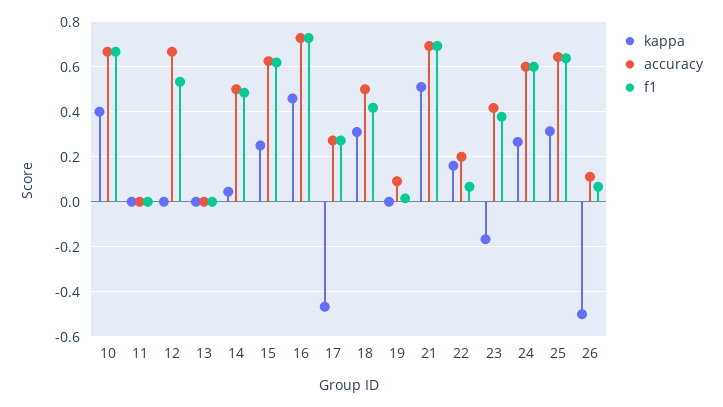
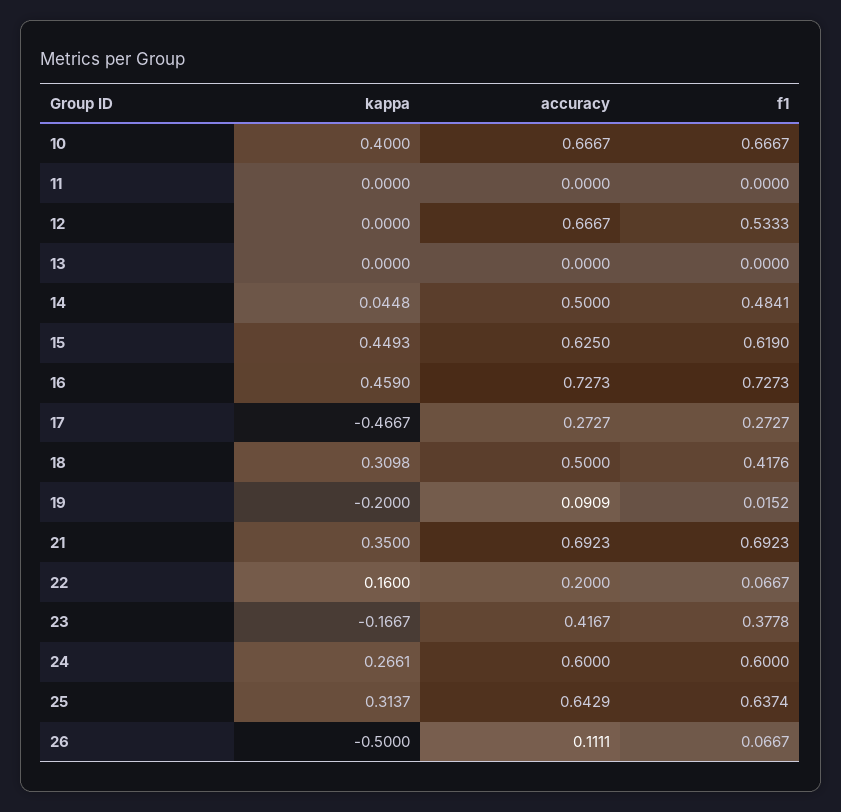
  {
    "kappa": {
      "10": 0.4,
      "11": 0,
      "12": 0,
      "13": 0,
      "14": 0.0448,
-     "15": 0.25,
+     "15": 0.4493,
      "16": 0.459,
      "17": -0.4667,
      "18": 0.3098,
-     "19": 0,
+     "19": -0.2,
-     "21": 0.5,
+     "21": 0.35,
      "22": 0.16,
      "23": -0.1667,
      "24": 0.2661,
      "25": 0.3137,
      "26": -0.5
    },
    "accuracy": {
      "10": 0.6667,
      "11": 0,
      "12": 0.6667,
      "13": 0,
      "14": 0.5,
      "15": 0.625,
      "16": 0.7273,
      "17": 0.2727,
      "18": 0.5,
      "19": 0.0909,
      "21": 0.6923,
      "22": 0.2,
      "23": 0.4167,
      "24": 0.6,
      "25": 0.6429,
      "26": 0.1111
    },
    "f1": {
      "10": 0.6667,
      "11": 0,
      "12": 0.5333,
      "13": 0,
      "14": 0.4841,
      "15": 0.619,
      "16": 0.7273,
      "17": 0.2727,
      "18": 0.4176,
      "19": 0.0152,
      "21": 0.6923,
      "22": 0.0667,
      "23": 0.3778,
      "24": 0.6,
      "25": 0.6374,
      "26": 0.0667
    }
  }

